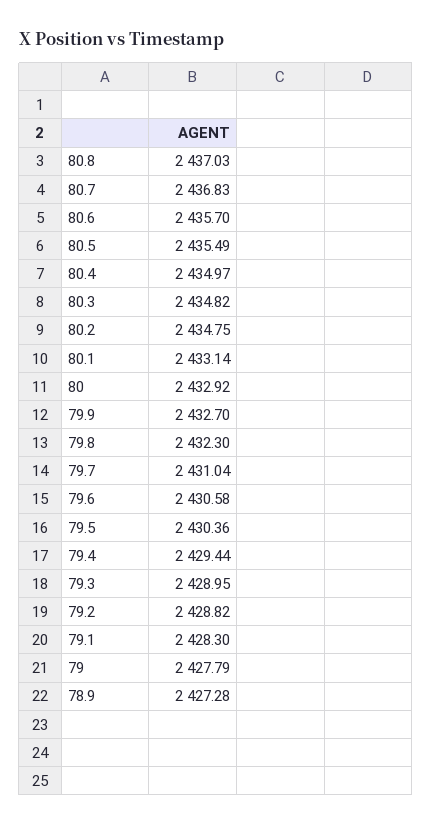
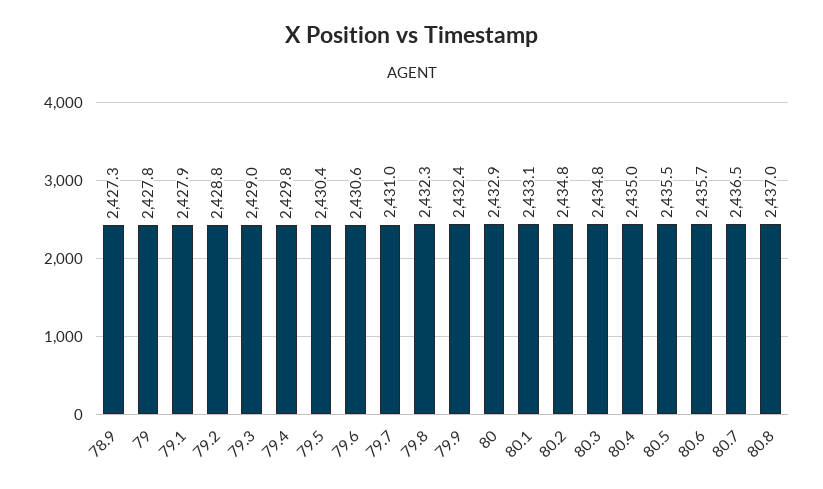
  {
    "80.8": 2437.03,
-   "80.7": 2436.83,
+   "80.7": 2436.5,
    "80.6": 2435.7,
    "80.5": 2435.49,
    "80.4": 2434.97,
    "80.3": 2434.82,
    "80.2": 2434.75,
    "80.1": 2433.14,
    "80": 2432.92,
-   "79.9": 2432.7,
+   "79.9": 2432.4,
    "79.8": 2432.3,
    "79.7": 2431.04,
    "79.6": 2430.58,
    "79.5": 2430.36,
-   "79.4": 2429.44,
+   "79.4": 2429.8,
    "79.3": 2428.95,
    "79.2": 2428.82,
-   "79.1": 2428.3,
+   "79.1": 2427.9,
    "79": 2427.79,
    "78.9": 2427.28
  }

